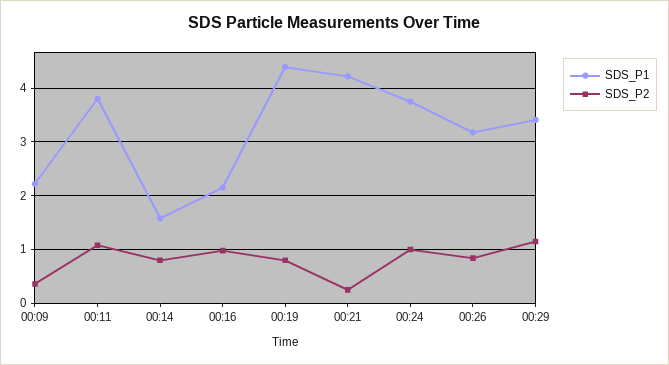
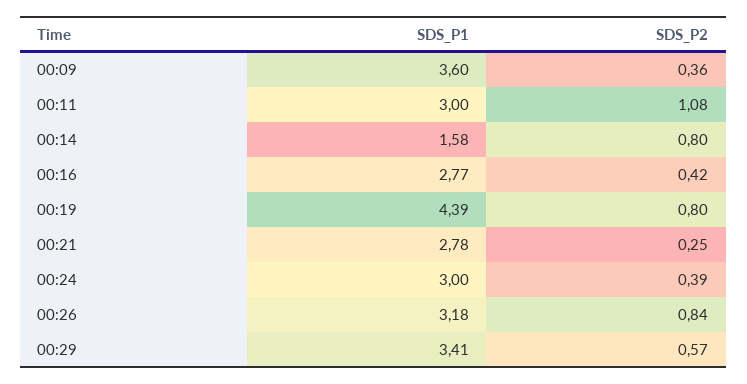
  {
    "SDS_P1": {
-     "00:09": 2.2,
+     "00:09": 3.6,
-     "00:11": 3.8,
+     "00:11": 3,
      "00:14": 1.58,
-     "00:16": 2.2,
+     "00:16": 2.77,
      "00:19": 4.39,
-     "00:21": 4.2,
+     "00:21": 2.78,
-     "00:24": 3.8,
+     "00:24": 3,
      "00:26": 3.18,
      "00:29": 3.41
    },
    "SDS_P2": {
      "00:09": 0.36,
      "00:11": 1.08,
      "00:14": 0.8,
-     "00:16": 1,
+     "00:16": 0.42,
      "00:19": 0.8,
      "00:21": 0.25,
-     "00:24": 1,
+     "00:24": 0.39,
      "00:26": 0.84,
-     "00:29": 1.2
+     "00:29": 0.57
    }
  }

